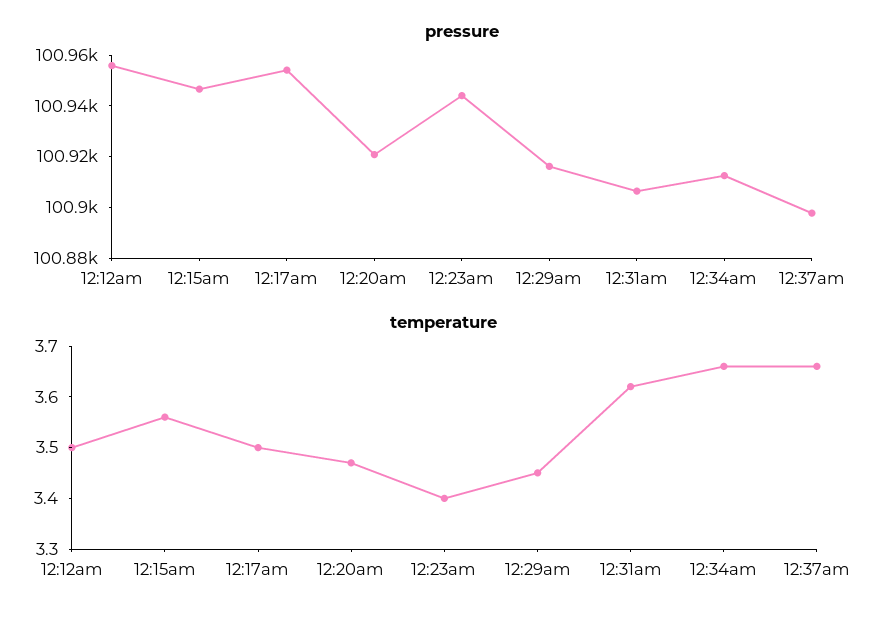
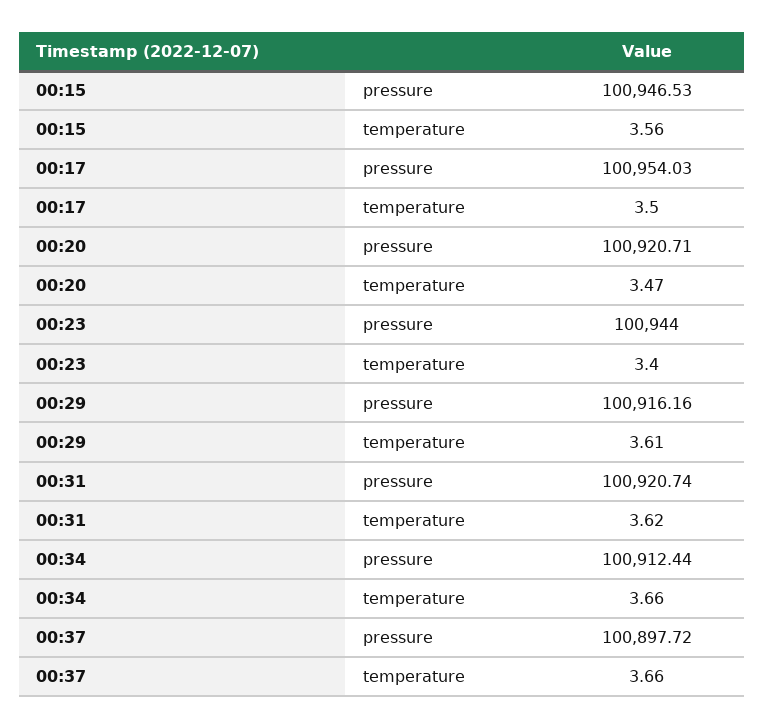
  {
    "pressure": {
-     "12:12am": 100955,
      "12:15am": 100946.53,
      "12:17am": 100954.03,
      "12:20am": 100920.71,
      "12:23am": 100944,
      "12:29am": 100916.16,
-     "12:31am": 100905,
+     "12:31am": 100920.74,
      "12:34am": 100912.44,
      "12:37am": 100897.72
    },
    "temperature": {
-     "12:12am": 3.5,
      "12:15am": 3.56,
      "12:17am": 3.5,
      "12:20am": 3.47,
      "12:23am": 3.4,
-     "12:29am": 3.45,
+     "12:29am": 3.61,
      "12:31am": 3.62,
      "12:34am": 3.66,
      "12:37am": 3.66
    }
  }

